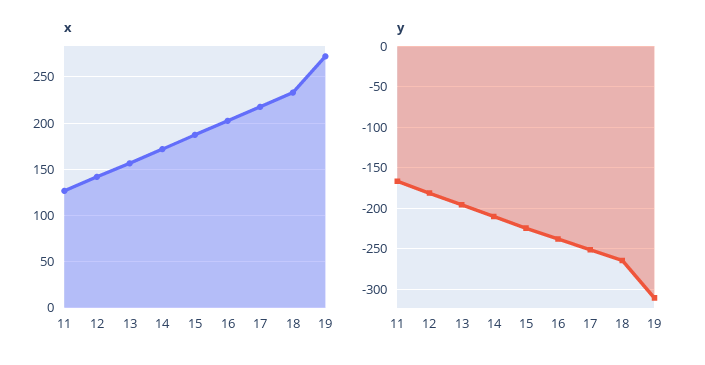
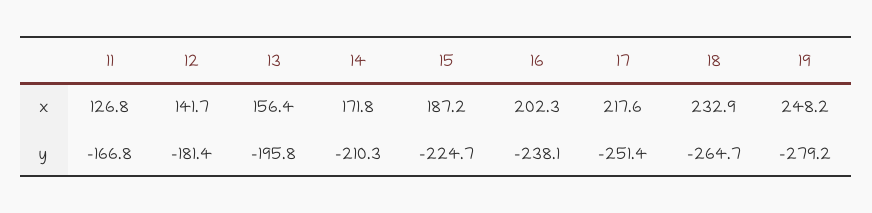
  {
    "x": {
      "11": 126.8,
      "12": 141.7,
      "13": 156.4,
      "14": 171.8,
      "15": 187.2,
      "16": 202.3,
      "17": 217.6,
      "18": 232.9,
-     "19": 270
+     "19": 248.2
    },
    "y": {
      "11": -166.8,
      "12": -181.4,
      "13": -195.8,
      "14": -210.3,
      "15": -224.7,
      "16": -238.1,
      "17": -251.4,
      "18": -264.7,
-     "19": -310
+     "19": -279.2
    }
  }

